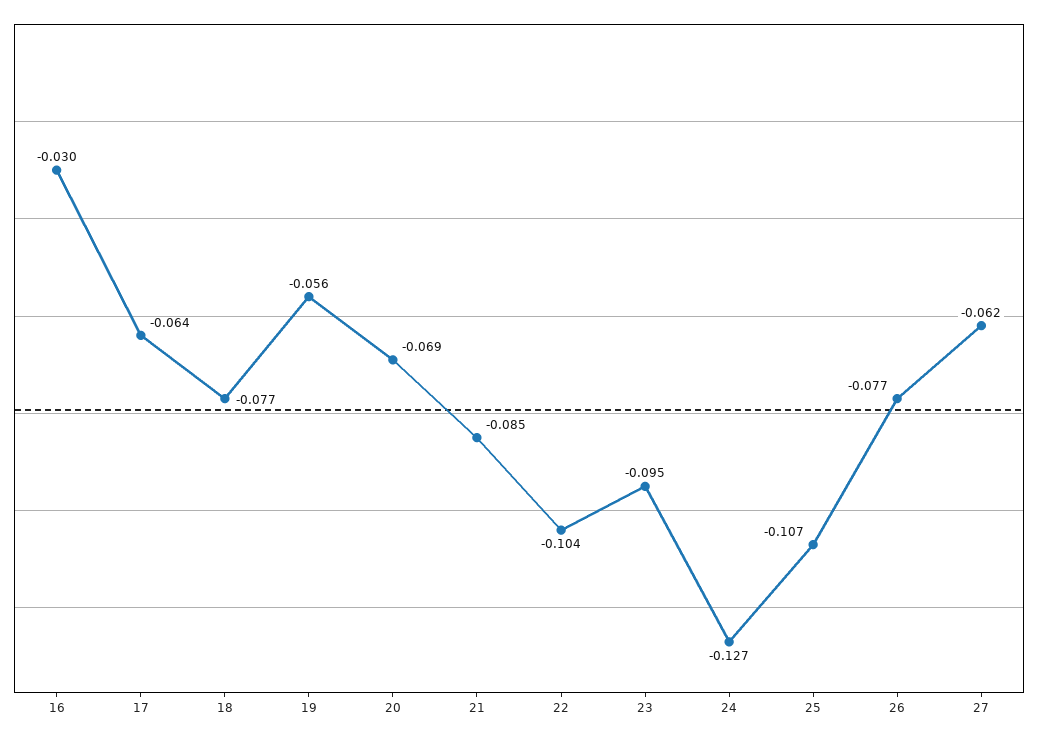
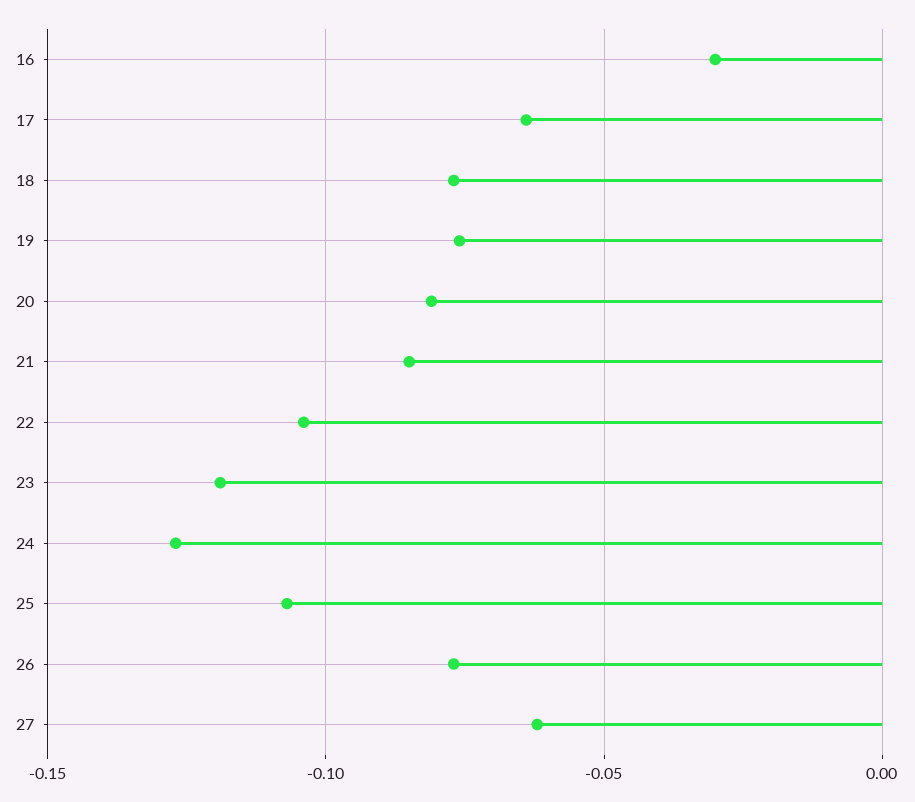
  {
    "16": -0.03,
    "17": -0.064,
    "18": -0.077,
-   "19": -0.056,
+   "19": -0.075,
-   "20": -0.069,
+   "20": -0.08,
    "21": -0.085,
    "22": -0.104,
-   "23": -0.095,
+   "23": -0.12,
    "24": -0.127,
    "25": -0.107,
    "26": -0.077,
    "27": -0.062
  }

